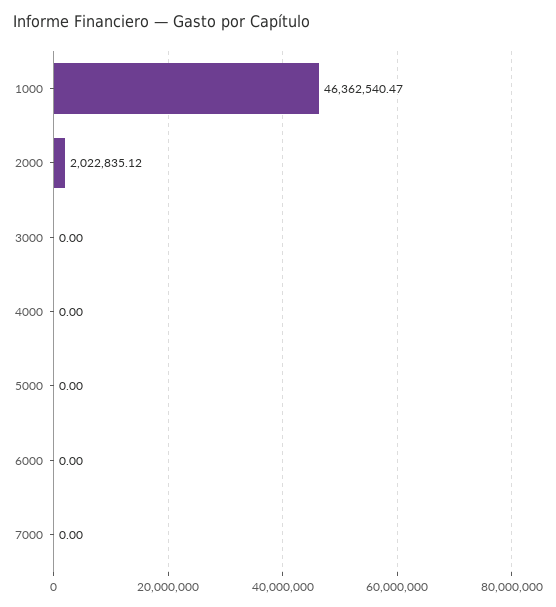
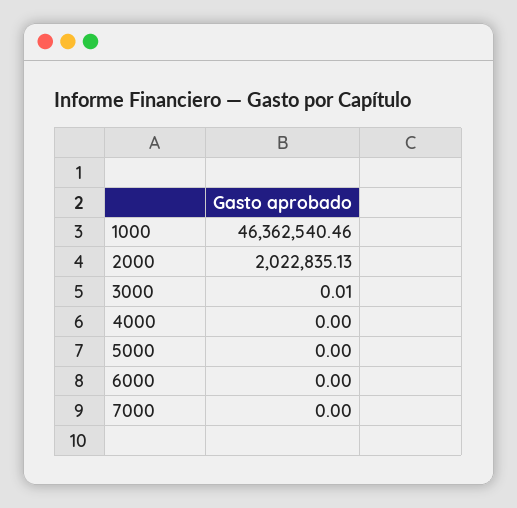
  {
-   "1000": 46362540.47,
+   "1000": 46362540.46,
-   "2000": 2022835.12,
+   "2000": 2022835.13,
-   "3000": 0,
+   "3000": 0.01,
    "4000": 0,
    "5000": 0,
    "6000": 0,
    "7000": 0
  }

